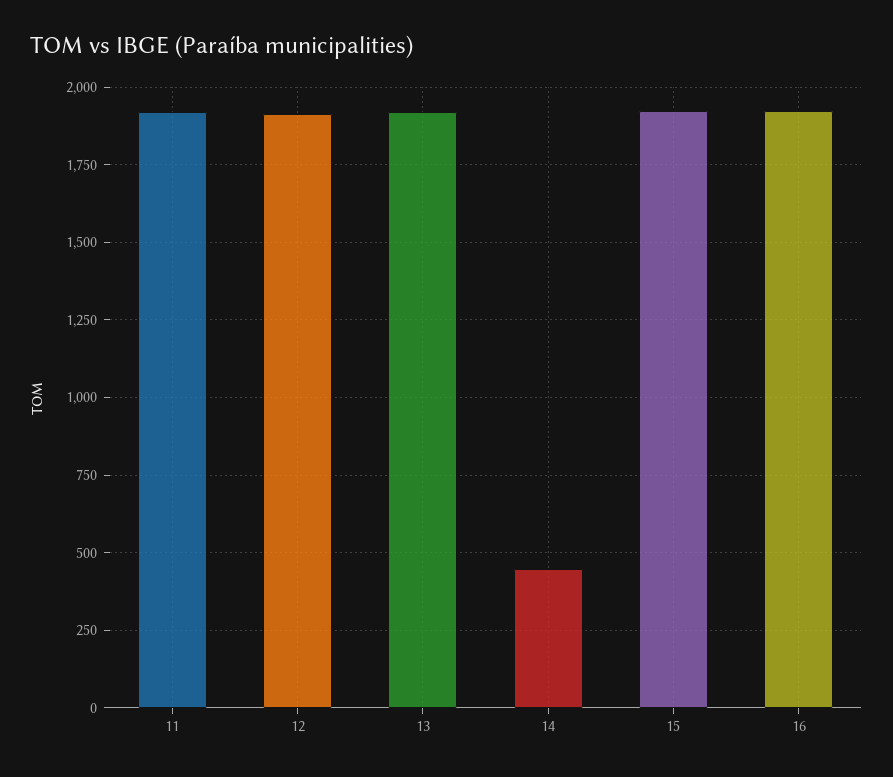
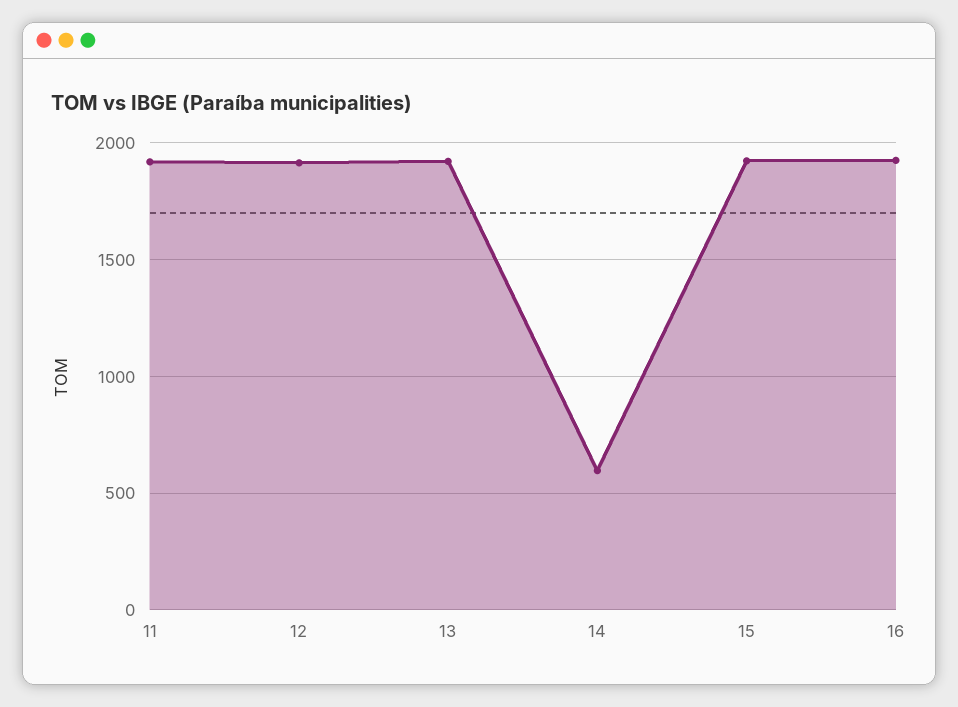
  {
    "11": 1925,
    "12": 1925,
    "13": 1925,
-   "14": 450,
+   "14": 600,
    "15": 1925,
    "16": 1925
  }

